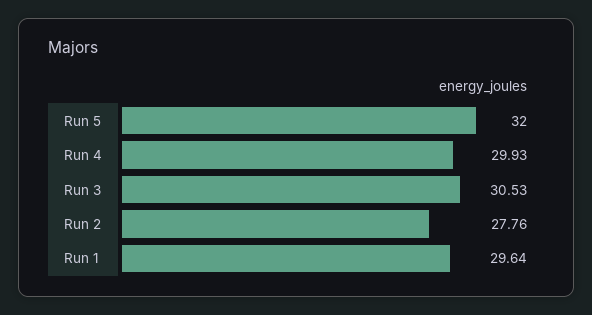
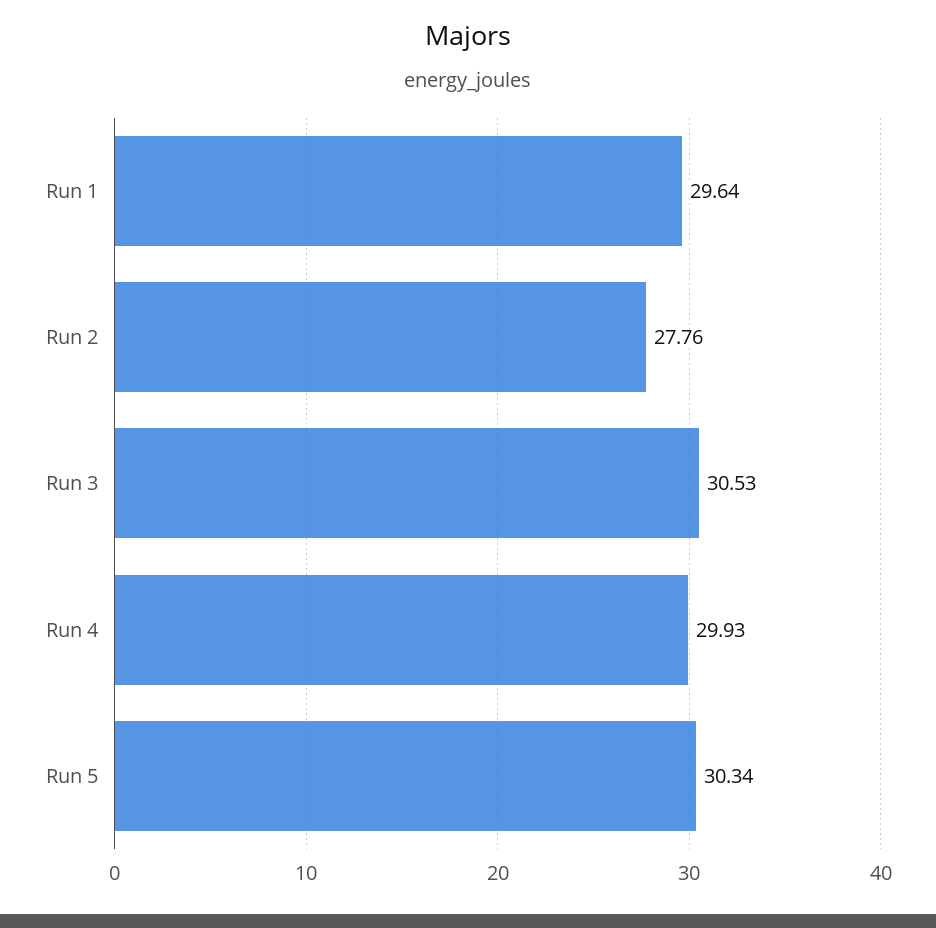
  {
-   "Run 5": 32,
+   "Run 5": 30.34,
    "Run 4": 29.93,
    "Run 3": 30.53,
    "Run 2": 27.76,
    "Run 1": 29.64
  }

